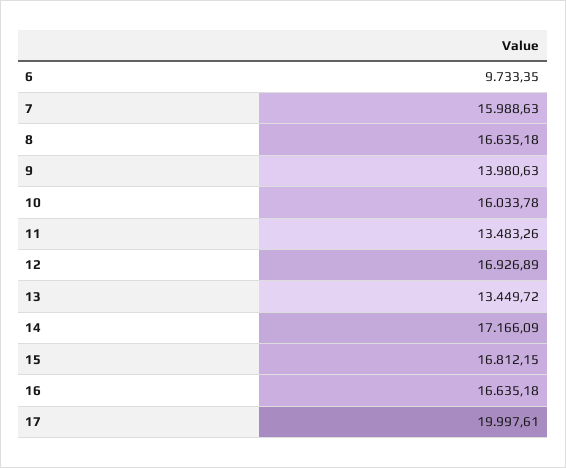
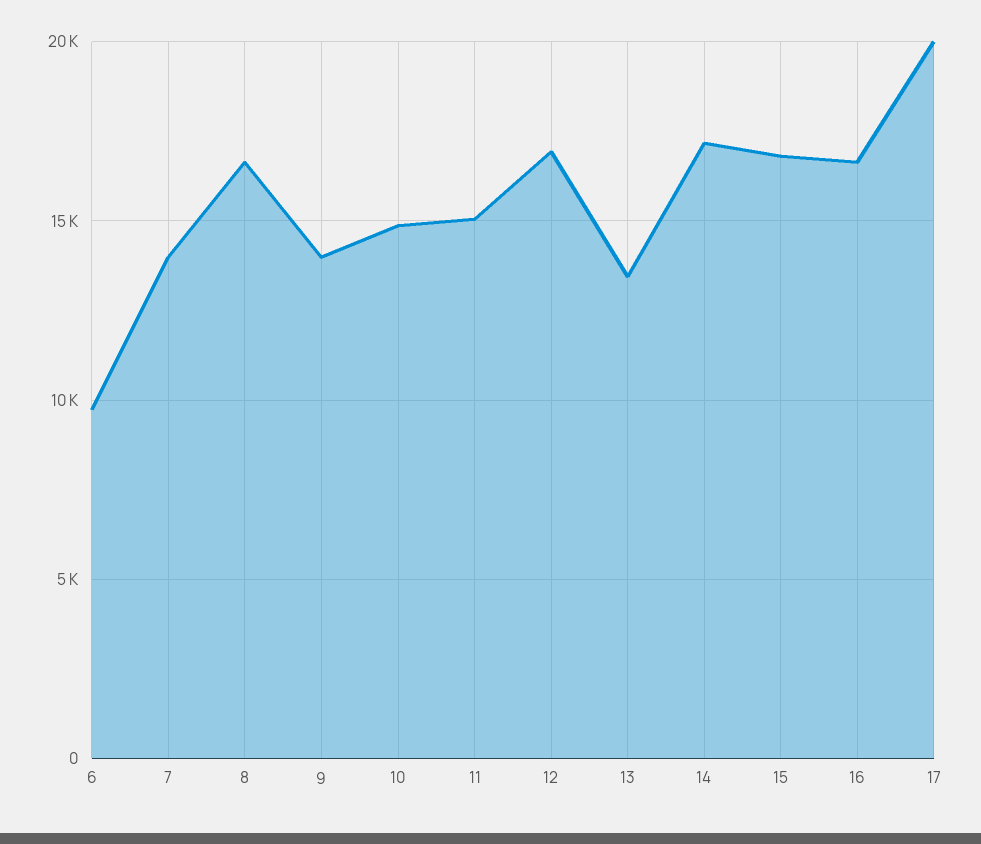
  {
    "6": 9733.35,
-   "7": 15988.63,
+   "7": 14000,
    "8": 16635.18,
    "9": 13980.63,
-   "10": 16033.78,
+   "10": 15000,
-   "11": 13483.26,
+   "11": 15000,
    "12": 16926.89,
    "13": 13449.72,
    "14": 17166.09,
    "15": 16812.15,
    "16": 16635.18,
    "17": 19997.61
  }

